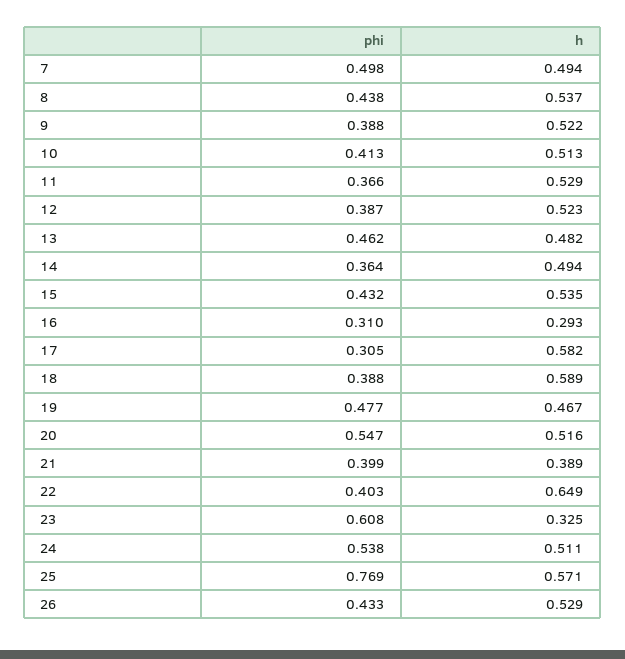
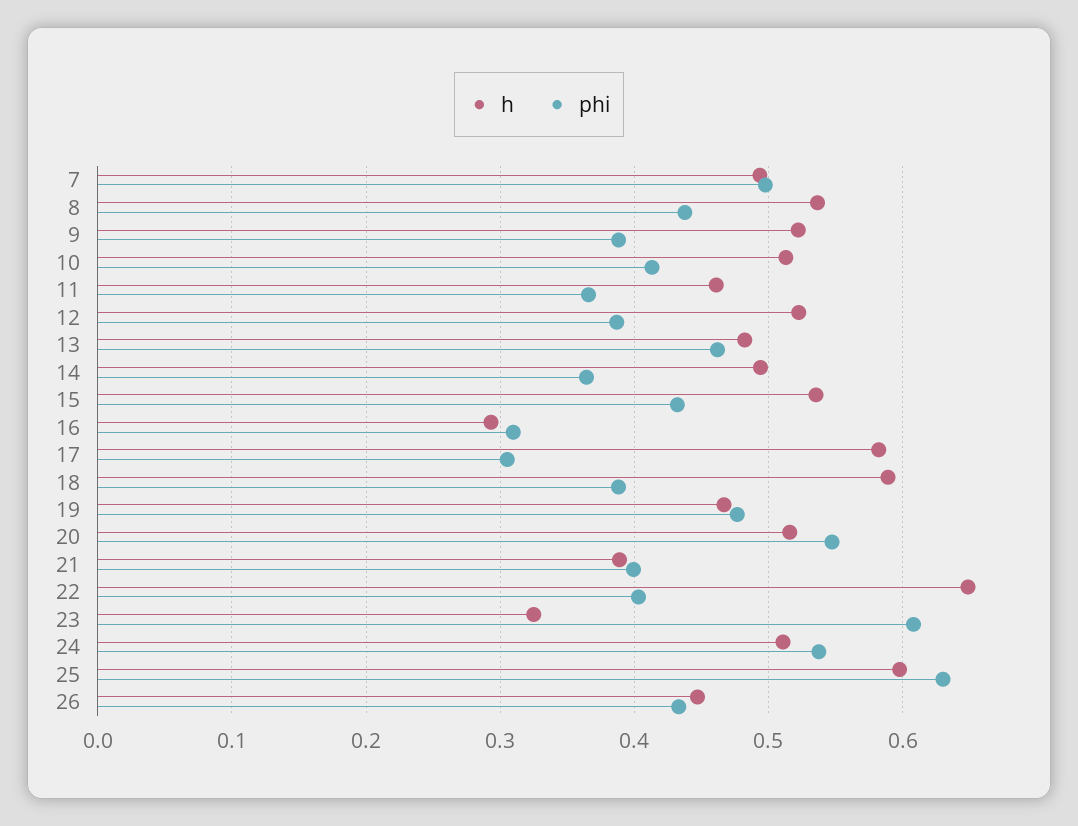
  {
    "phi": {
      "7": 0.498,
      "8": 0.438,
      "9": 0.388,
      "10": 0.413,
      "11": 0.366,
      "12": 0.387,
      "13": 0.462,
      "14": 0.364,
      "15": 0.432,
      "16": 0.31,
      "17": 0.305,
      "18": 0.388,
      "19": 0.477,
      "20": 0.547,
      "21": 0.399,
      "22": 0.403,
      "23": 0.608,
      "24": 0.538,
-     "25": 0.769,
+     "25": 0.63,
      "26": 0.433
    },
    "h": {
      "7": 0.494,
      "8": 0.537,
      "9": 0.522,
      "10": 0.513,
-     "11": 0.529,
+     "11": 0.46,
      "12": 0.523,
      "13": 0.482,
      "14": 0.494,
      "15": 0.535,
      "16": 0.293,
      "17": 0.582,
      "18": 0.589,
      "19": 0.467,
      "20": 0.516,
      "21": 0.389,
      "22": 0.649,
      "23": 0.325,
      "24": 0.511,
-     "25": 0.571,
+     "25": 0.6,
-     "26": 0.529
+     "26": 0.45
    }
  }

